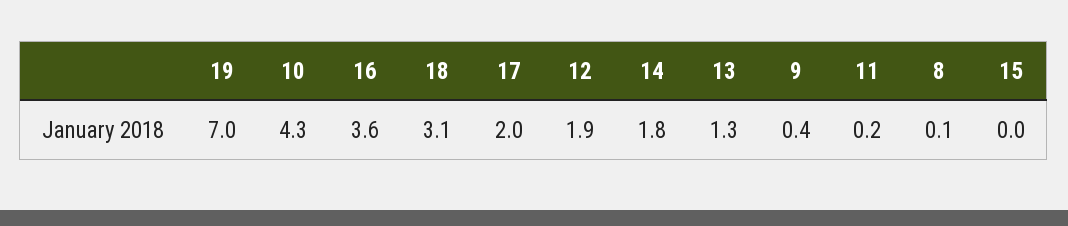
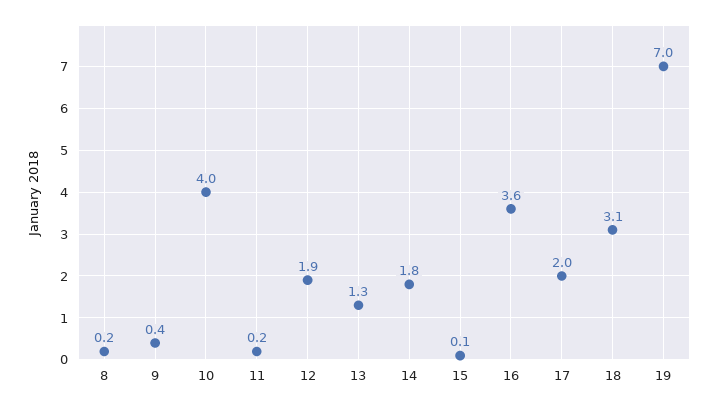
  {
    "19": 7,
-   "10": 4.3,
+   "10": 4,
    "16": 3.6,
    "18": 3.1,
    "17": 2,
    "12": 1.9,
    "14": 1.8,
    "13": 1.3,
    "9": 0.4,
    "11": 0.2,
-   "8": 0.1,
+   "8": 0.2,
-   "15": 0
+   "15": 0.1
  }

